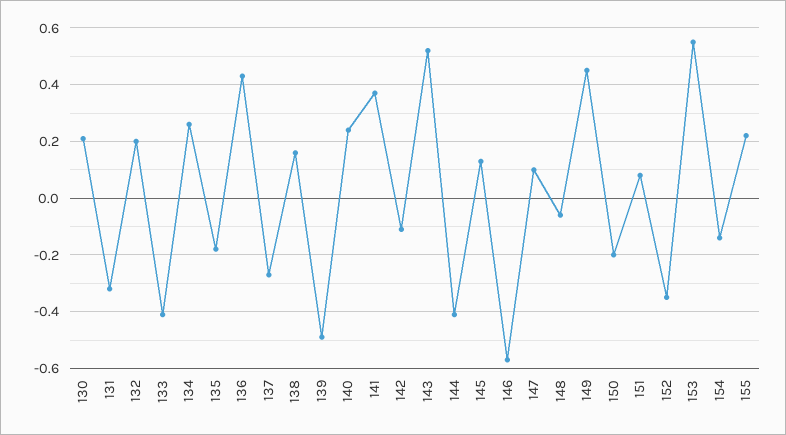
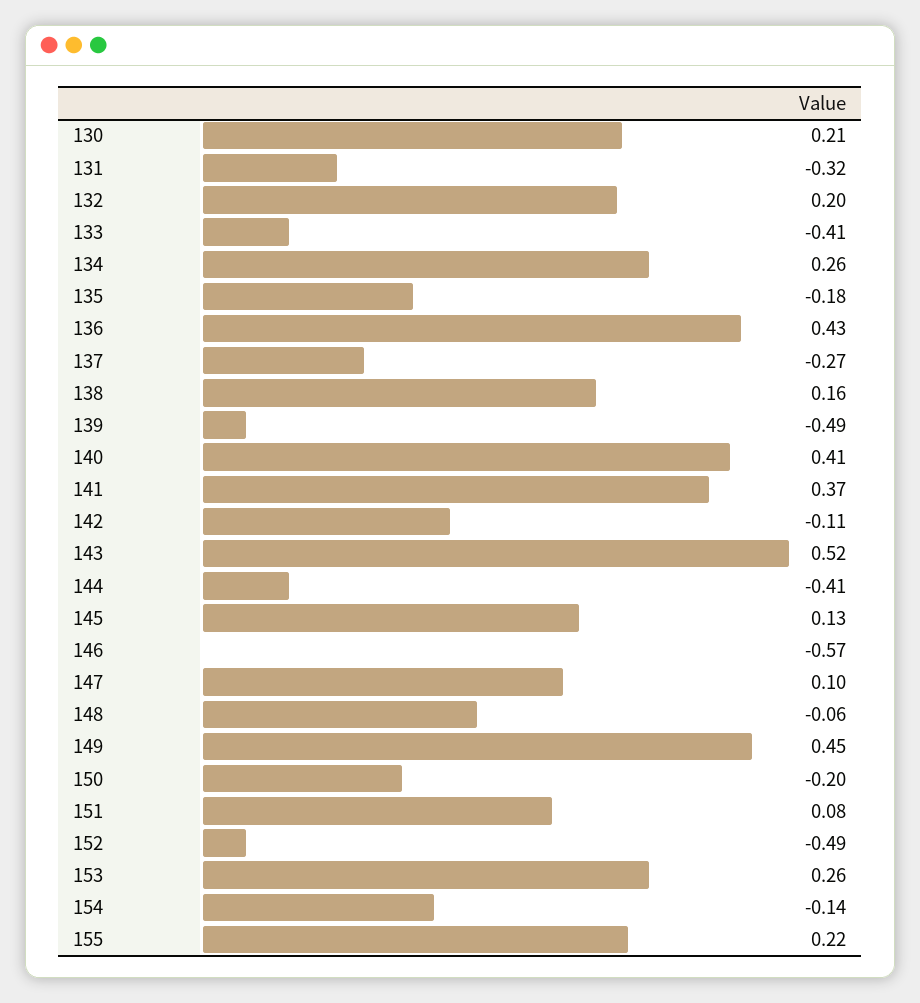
  {
    "130": 0.21,
    "131": -0.32,
    "132": 0.2,
    "133": -0.41,
    "134": 0.26,
    "135": -0.18,
    "136": 0.43,
    "137": -0.27,
    "138": 0.16,
    "139": -0.49,
-   "140": 0.25,
+   "140": 0.41,
    "141": 0.37,
    "142": -0.11,
    "143": 0.52,
    "144": -0.41,
    "145": 0.13,
    "146": -0.57,
    "147": 0.1,
    "148": -0.06,
    "149": 0.45,
    "150": -0.2,
    "151": 0.08,
-   "152": -0.35,
+   "152": -0.49,
-   "153": 0.55,
+   "153": 0.26,
    "154": -0.14,
    "155": 0.22
  }

